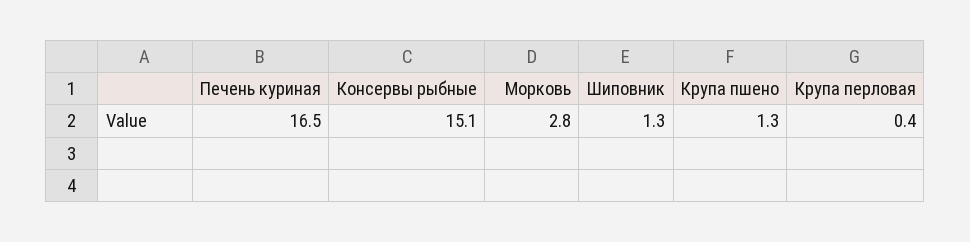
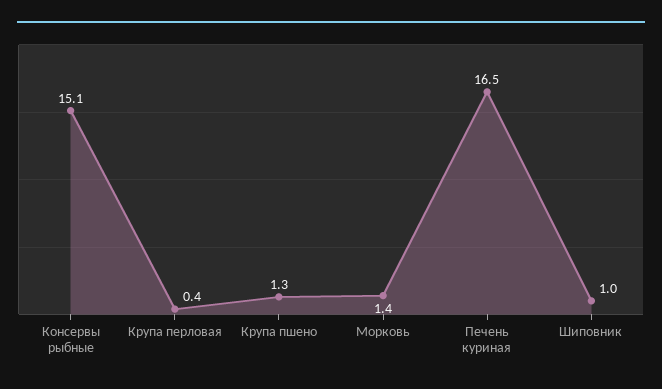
  {
    "Печень куриная": 16.5,
    "Консервы рыбные": 15.1,
-   "Морковь": 2.8,
+   "Морковь": 1.4,
-   "Шиповник": 1.3,
+   "Шиповник": 1,
    "Крупа пшено": 1.3,
    "Крупа перловая": 0.4
  }

